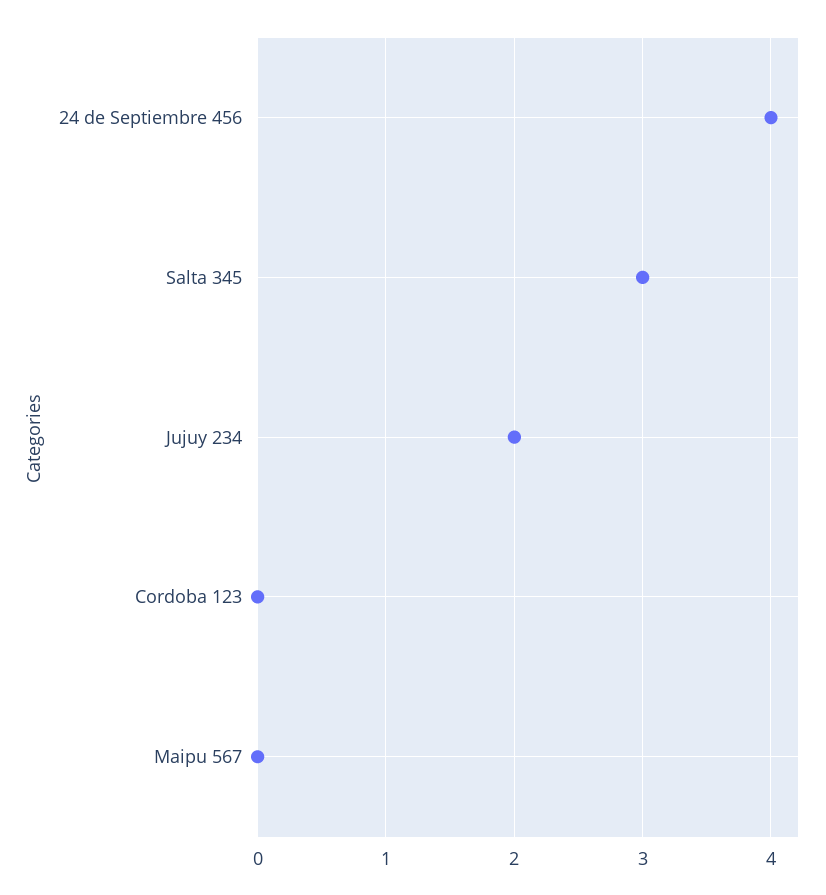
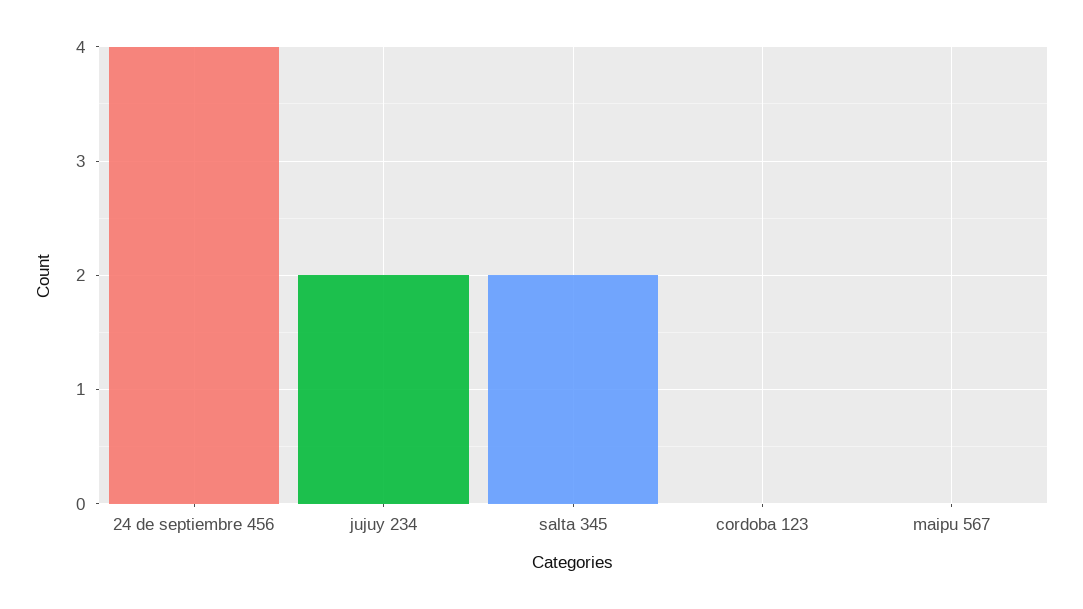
  {
    "24 de Septiembre 456": 4,
-   "Salta 345": 3,
+   "Salta 345": 2,
    "Jujuy 234": 2,
    "Cordoba 123": 0,
    "Maipu 567": 0
  }

